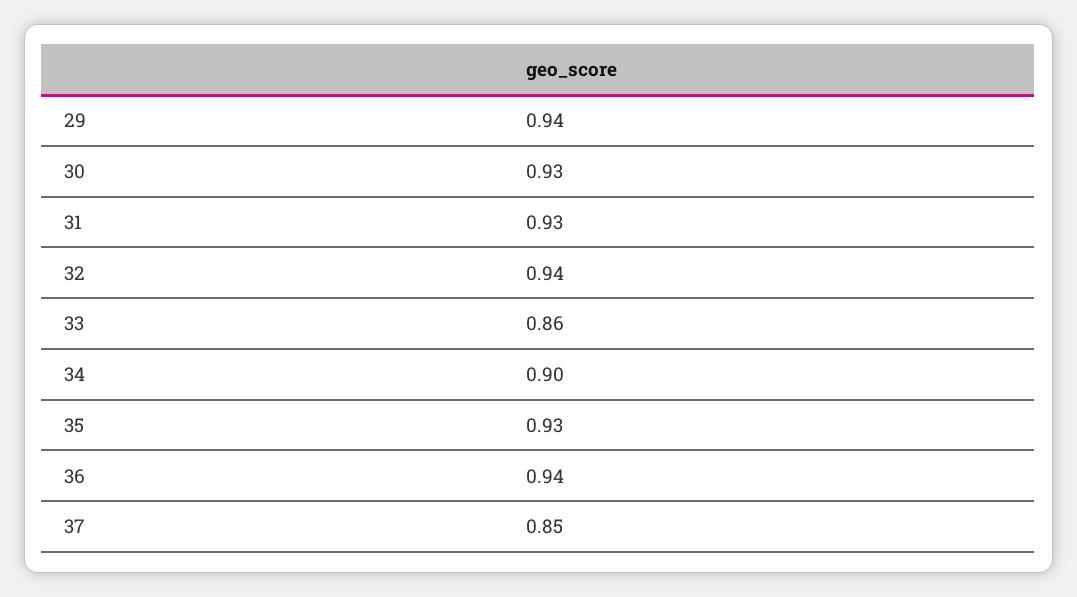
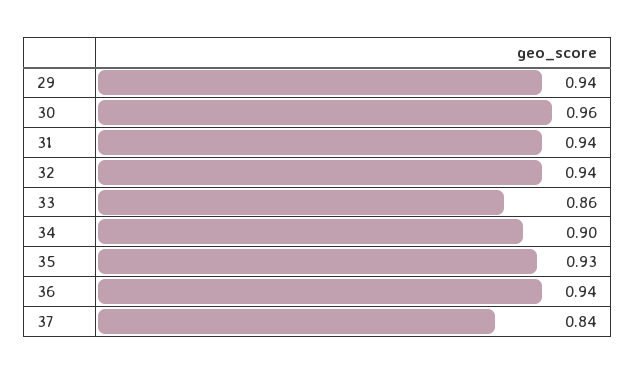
  {
    "29": 0.94,
-   "30": 0.93,
+   "30": 0.96,
-   "31": 0.93,
+   "31": 0.94,
    "32": 0.94,
    "33": 0.86,
    "34": 0.9,
    "35": 0.93,
    "36": 0.94,
-   "37": 0.85
+   "37": 0.84
  }

